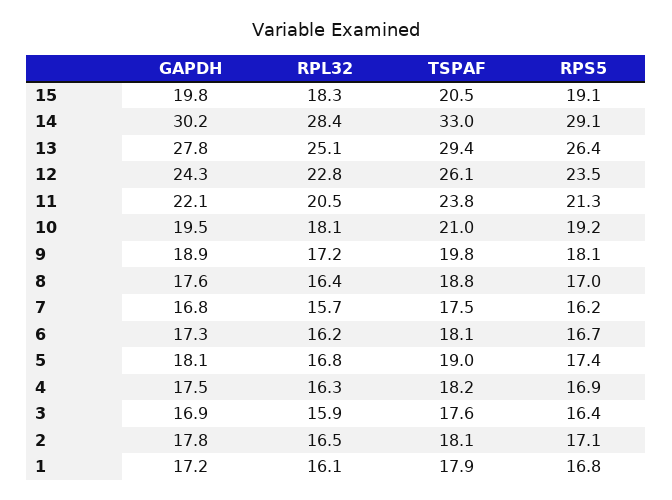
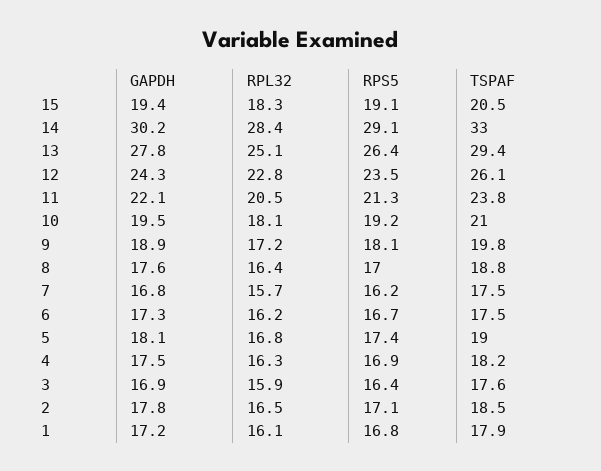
  {
    "GAPDH": {
-     "15": 19.8,
+     "15": 19.4,
      "14": 30.2,
      "13": 27.8,
      "12": 24.3,
      "11": 22.1,
      "10": 19.5,
      "9": 18.9,
      "8": 17.6,
      "7": 16.8,
      "6": 17.3,
      "5": 18.1,
      "4": 17.5,
      "3": 16.9,
      "2": 17.8,
      "1": 17.2
    },
    "RPL32": {
      "15": 18.3,
      "14": 28.4,
      "13": 25.1,
      "12": 22.8,
      "11": 20.5,
      "10": 18.1,
      "9": 17.2,
      "8": 16.4,
      "7": 15.7,
      "6": 16.2,
      "5": 16.8,
      "4": 16.3,
      "3": 15.9,
      "2": 16.5,
      "1": 16.1
    },
    "TSPAF": {
      "15": 20.5,
      "14": 33,
      "13": 29.4,
      "12": 26.1,
      "11": 23.8,
      "10": 21,
      "9": 19.8,
      "8": 18.8,
      "7": 17.5,
-     "6": 18.1,
+     "6": 17.5,
      "5": 19,
      "4": 18.2,
      "3": 17.6,
-     "2": 18.1,
+     "2": 18.5,
      "1": 17.9
    },
    "RPS5": {
      "15": 19.1,
      "14": 29.1,
      "13": 26.4,
      "12": 23.5,
      "11": 21.3,
      "10": 19.2,
      "9": 18.1,
      "8": 17,
      "7": 16.2,
      "6": 16.7,
      "5": 17.4,
      "4": 16.9,
      "3": 16.4,
      "2": 17.1,
      "1": 16.8
    }
  }

